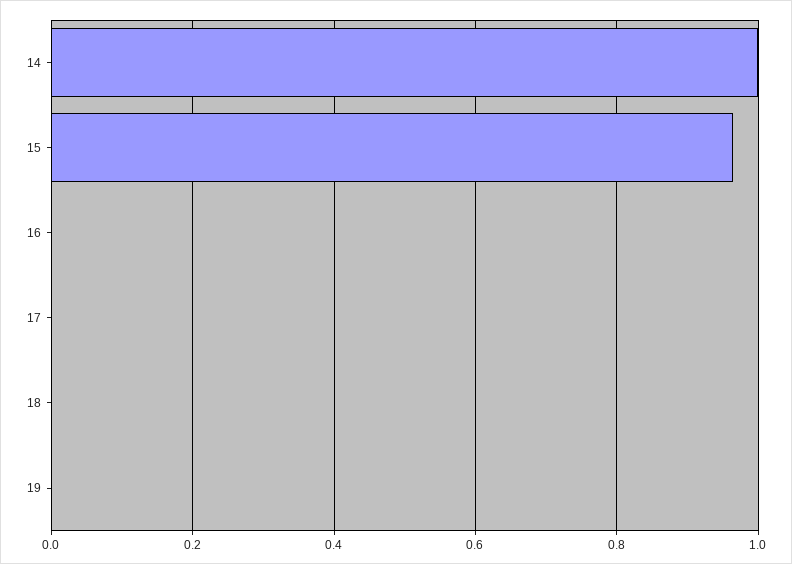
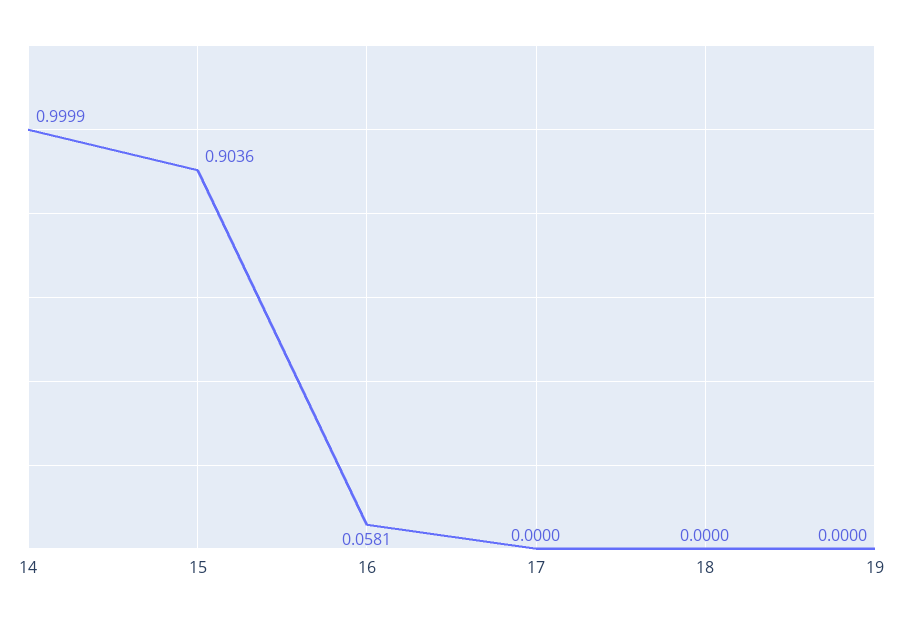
  {
    "14": 0.9999,
-   "15": 0.96,
+   "15": 0.9036,
-   "16": 0,
+   "16": 0.0581,
    "17": 0,
    "18": 0,
    "19": 0
  }

